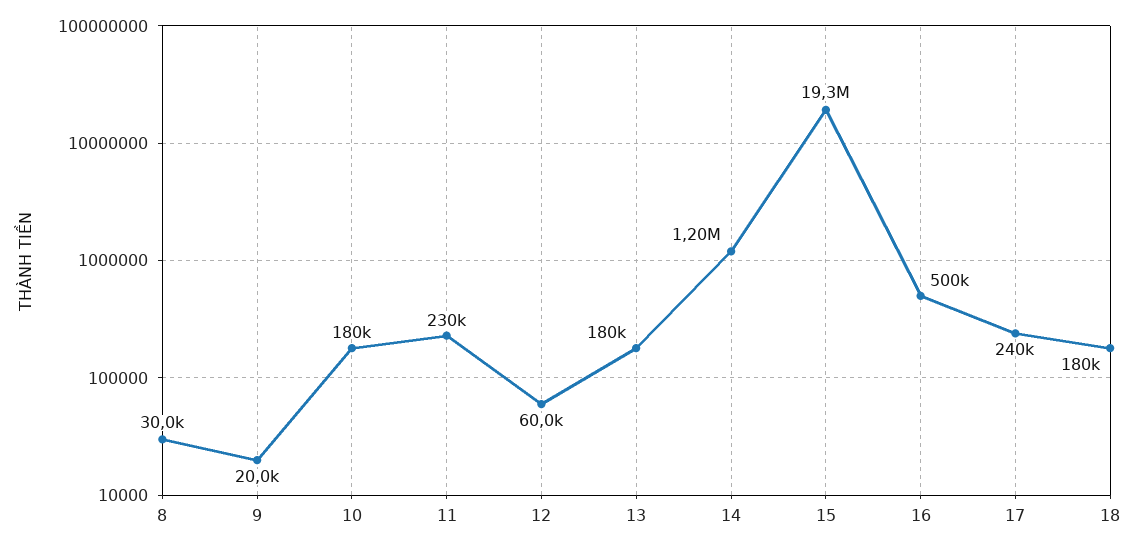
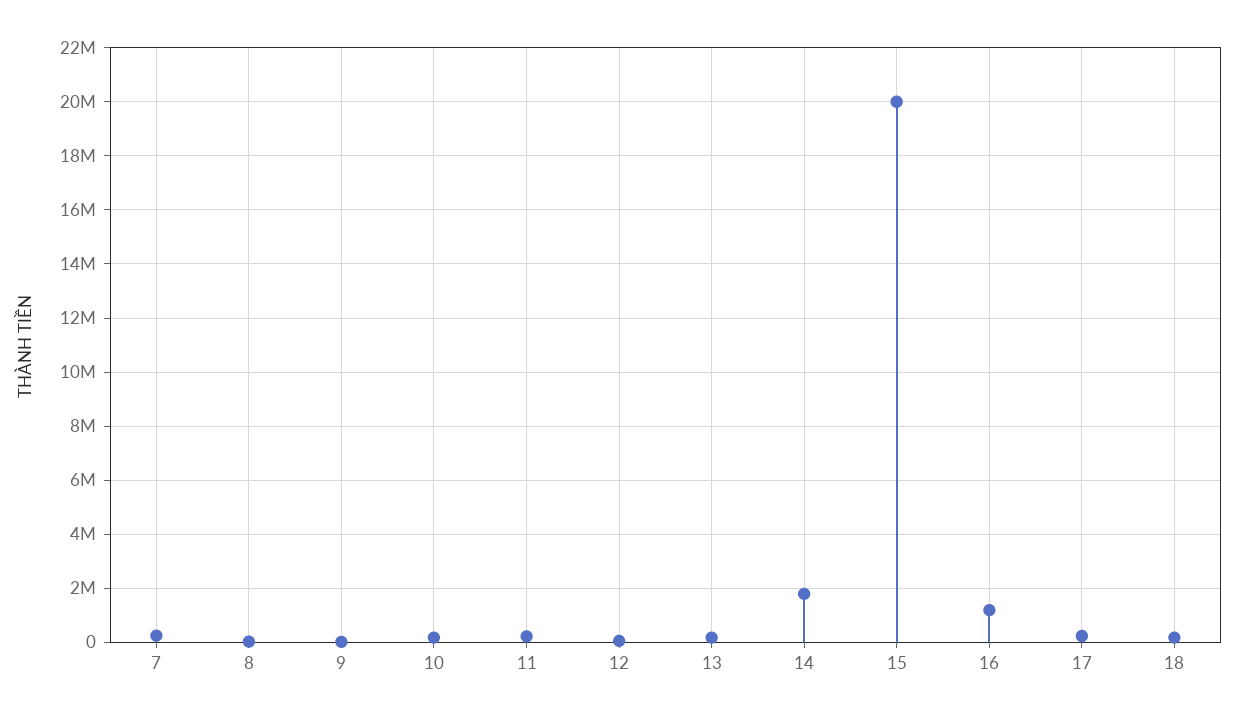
  {
    "8": 30000,
    "9": 20000,
    "10": 180000,
    "11": 230000,
    "12": 60000,
    "13": 180000,
-   "14": 1200000,
+   "14": 1750000,
-   "15": 19300000,
+   "15": 20000000,
-   "16": 500000,
+   "16": 1250000,
    "17": 240000,
-   "18": 180000
+   "18": 180000,
+   "7": 250000
  }

